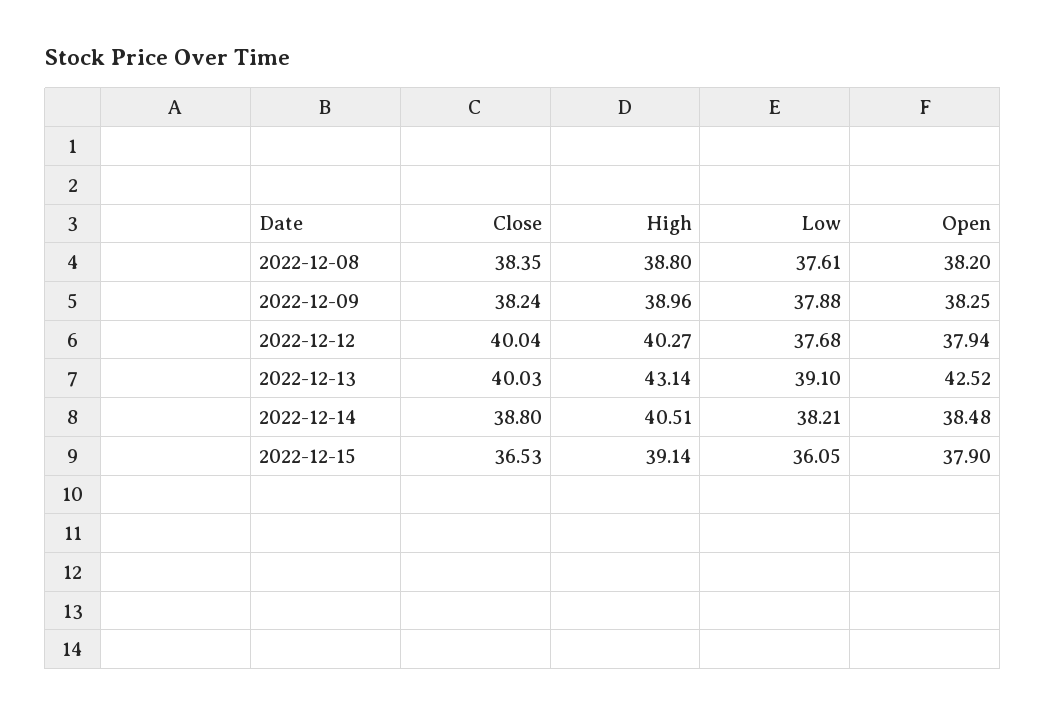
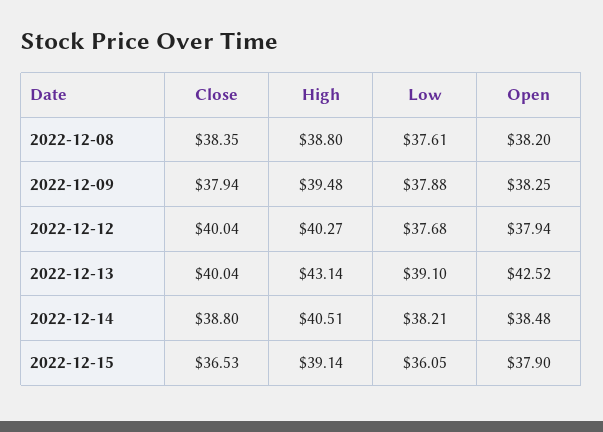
  {
    "Close": {
      "2022-12-08": 38.35,
-     "2022-12-09": 38.24,
+     "2022-12-09": 37.94,
      "2022-12-12": 40.04,
-     "2022-12-13": 40.03,
+     "2022-12-13": 40.04,
      "2022-12-14": 38.8,
      "2022-12-15": 36.53
    },
    "High": {
      "2022-12-08": 38.8,
-     "2022-12-09": 38.96,
+     "2022-12-09": 39.48,
      "2022-12-12": 40.27,
      "2022-12-13": 43.14,
      "2022-12-14": 40.51,
      "2022-12-15": 39.14
    },
    "Low": {
      "2022-12-08": 37.61,
      "2022-12-09": 37.88,
      "2022-12-12": 37.68,
      "2022-12-13": 39.1,
      "2022-12-14": 38.21,
      "2022-12-15": 36.05
    },
    "Open": {
      "2022-12-08": 38.2,
      "2022-12-09": 38.25,
      "2022-12-12": 37.94,
      "2022-12-13": 42.52,
      "2022-12-14": 38.48,
      "2022-12-15": 37.9
    }
  }

